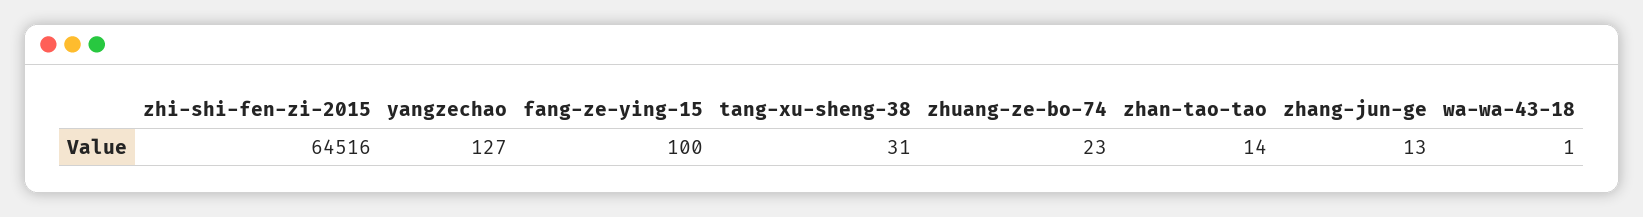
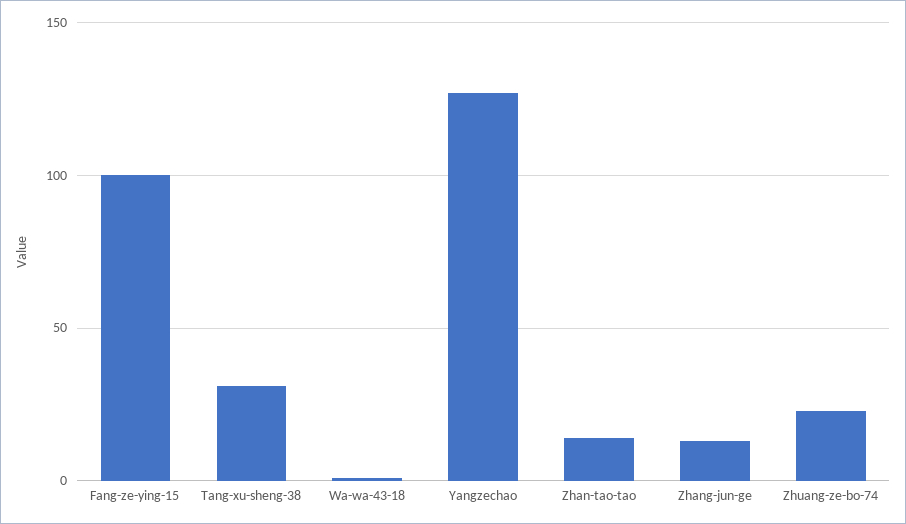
  {
-   "zhi-shi-fen-zi-2015": 64516,
    "yangzechao": 127,
    "fang-ze-ying-15": 100,
    "tang-xu-sheng-38": 31,
    "zhuang-ze-bo-74": 23,
    "zhan-tao-tao": 14,
    "zhang-jun-ge": 13,
    "wa-wa-43-18": 1
  }

